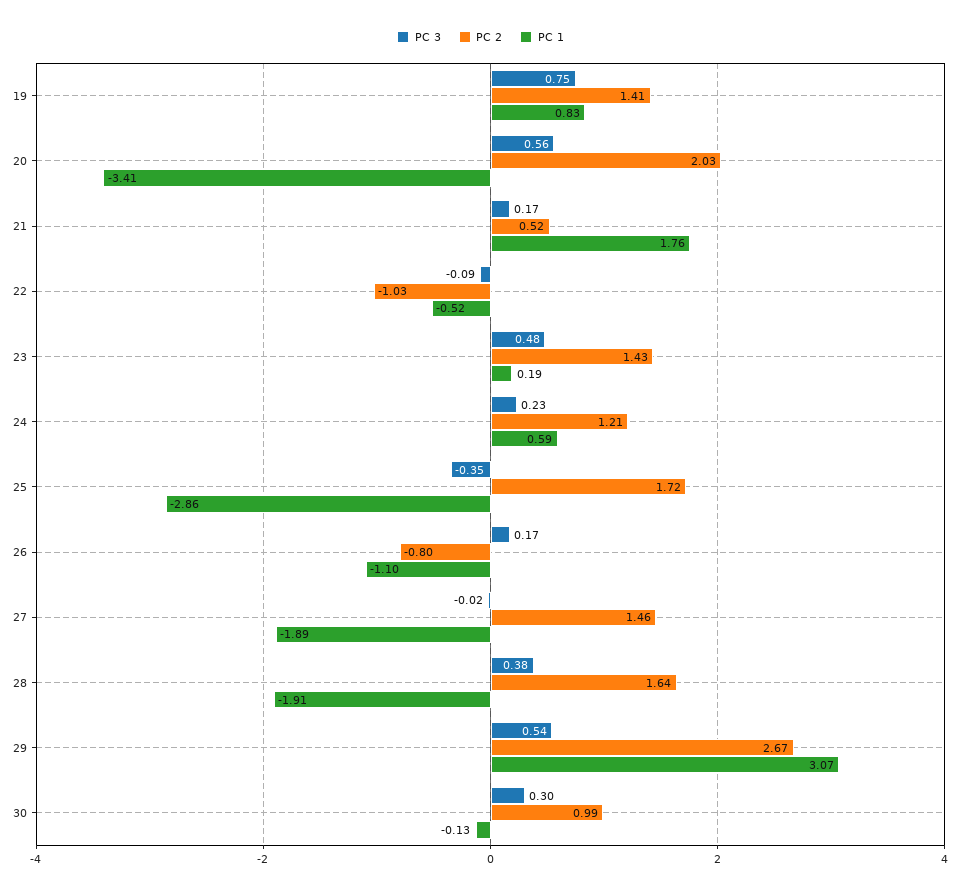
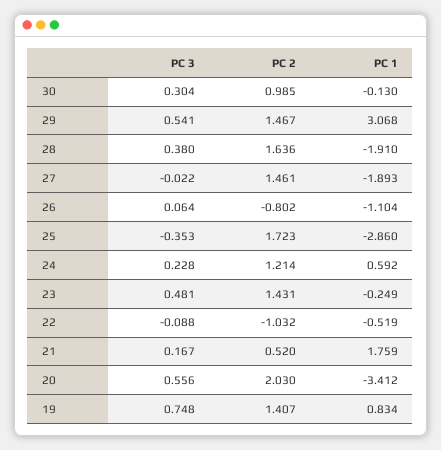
  {
    "PC 3": {
      "19": 0.748,
      "20": 0.556,
      "21": 0.167,
      "22": -0.088,
      "23": 0.481,
      "24": 0.228,
      "25": -0.353,
-     "26": 0.17,
+     "26": 0.064,
      "27": -0.022,
      "28": 0.38,
      "29": 0.541,
      "30": 0.304
    },
    "PC 2": {
      "19": 1.407,
      "20": 2.03,
      "21": 0.52,
      "22": -1.032,
      "23": 1.431,
      "24": 1.214,
      "25": 1.723,
      "26": -0.802,
      "27": 1.461,
      "28": 1.636,
-     "29": 2.67,
+     "29": 1.467,
      "30": 0.985
    },
    "PC 1": {
      "19": 0.834,
      "20": -3.412,
      "21": 1.759,
      "22": -0.519,
-     "23": 0.19,
+     "23": -0.249,
      "24": 0.592,
      "25": -2.86,
      "26": -1.104,
      "27": -1.893,
      "28": -1.91,
      "29": 3.068,
      "30": -0.13
    }
  }

